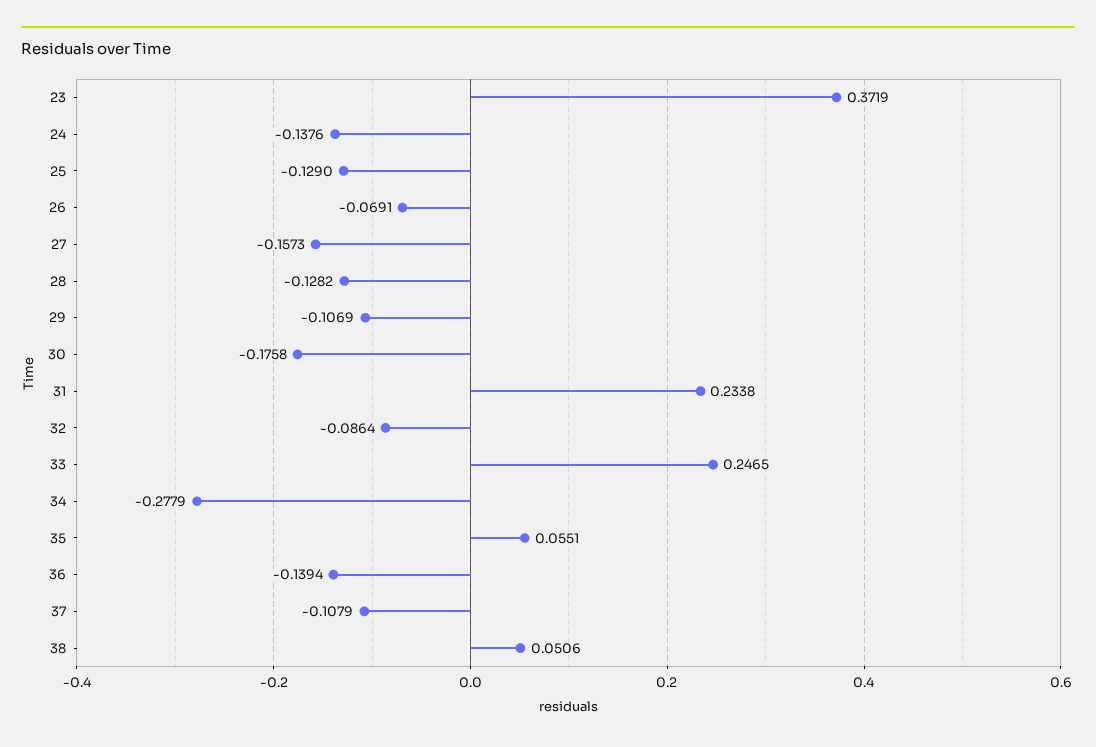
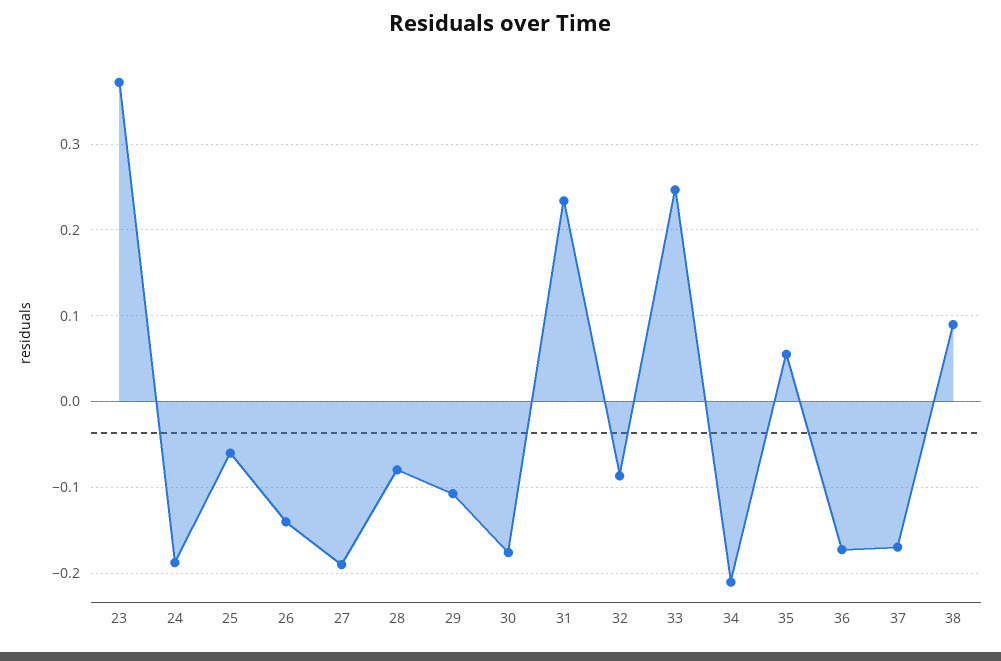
  {
    "23": 0.3719,
-   "24": -0.1376,
+   "24": -0.19,
-   "25": -0.129,
+   "25": -0.06,
-   "26": -0.0691,
+   "26": -0.14,
-   "27": -0.1573,
+   "27": -0.19,
-   "28": -0.1282,
+   "28": -0.08,
    "29": -0.1069,
    "30": -0.1758,
    "31": 0.2338,
    "32": -0.0864,
    "33": 0.2465,
-   "34": -0.2779,
+   "34": -0.21,
    "35": 0.0551,
-   "36": -0.1394,
+   "36": -0.17,
-   "37": -0.1079,
+   "37": -0.17,
-   "38": 0.0506
+   "38": 0.09
  }

